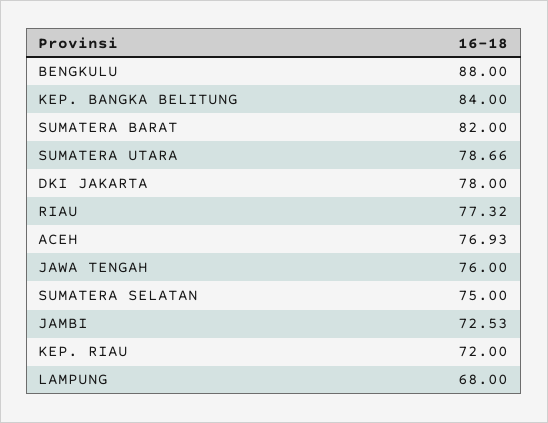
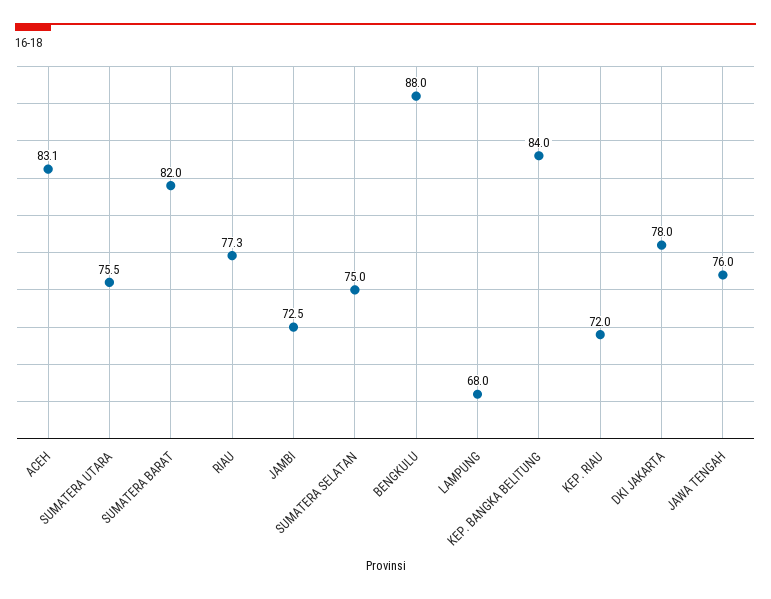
  {
    "BENGKULU": 88,
    "KEP. BANGKA BELITUNG": 84,
    "SUMATERA BARAT": 82,
-   "SUMATERA UTARA": 78.66,
+   "SUMATERA UTARA": 75.5,
    "DKI JAKARTA": 78,
    "RIAU": 77.32,
-   "ACEH": 76.93,
+   "ACEH": 83.1,
    "JAWA TENGAH": 76,
    "SUMATERA SELATAN": 75,
    "JAMBI": 72.53,
    "KEP. RIAU": 72,
    "LAMPUNG": 68
  }

